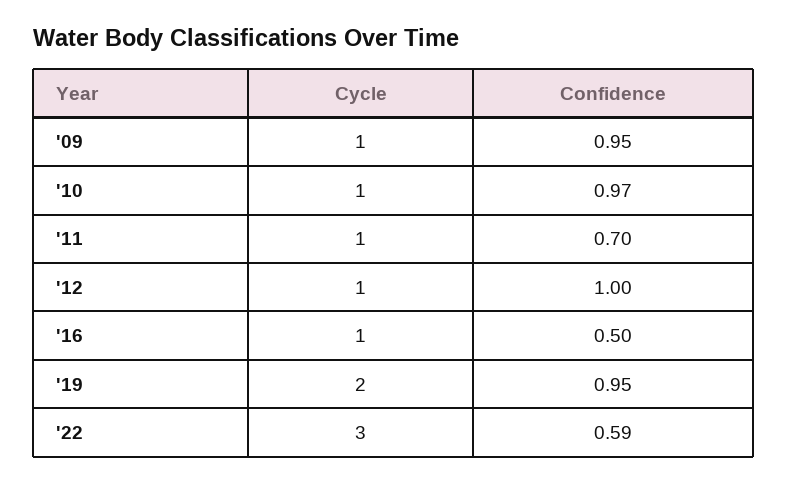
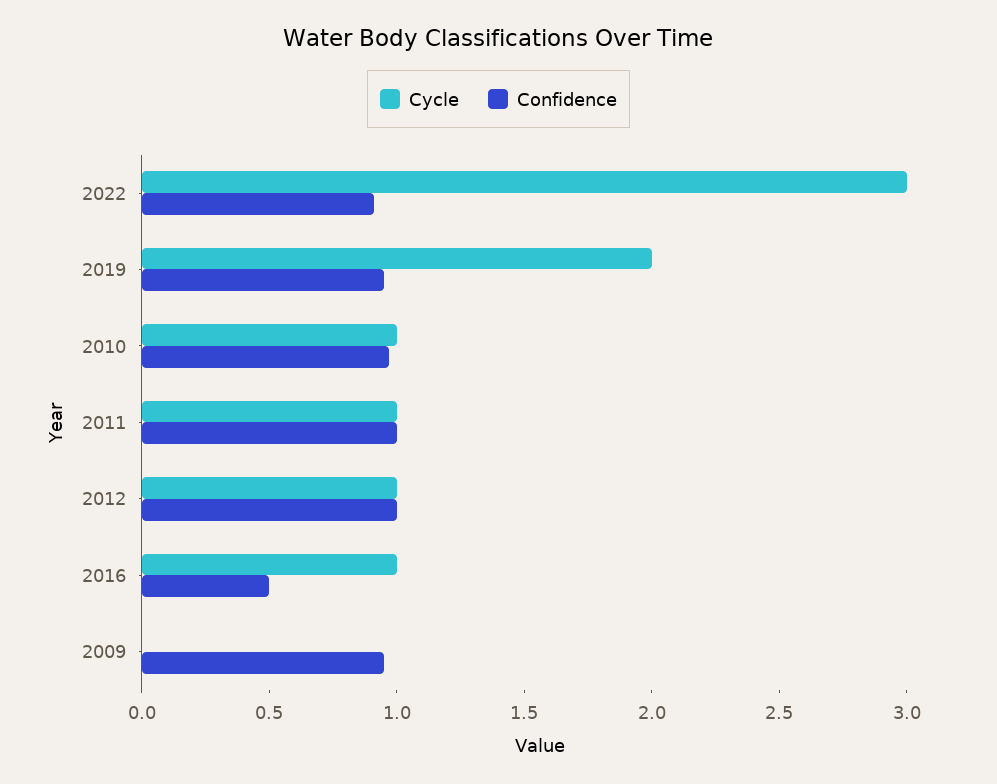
  {
    "Cycle": {
-     "'09": 1,
+     "'09": 0,
      "'10": 1,
      "'11": 1,
      "'12": 1,
      "'16": 1,
      "'19": 2,
      "'22": 3
    },
    "Confidence": {
      "'09": 0.95,
      "'10": 0.97,
-     "'11": 0.7,
+     "'11": 1,
      "'12": 1,
      "'16": 0.5,
      "'19": 0.95,
-     "'22": 0.59
+     "'22": 0.9
    }
  }

